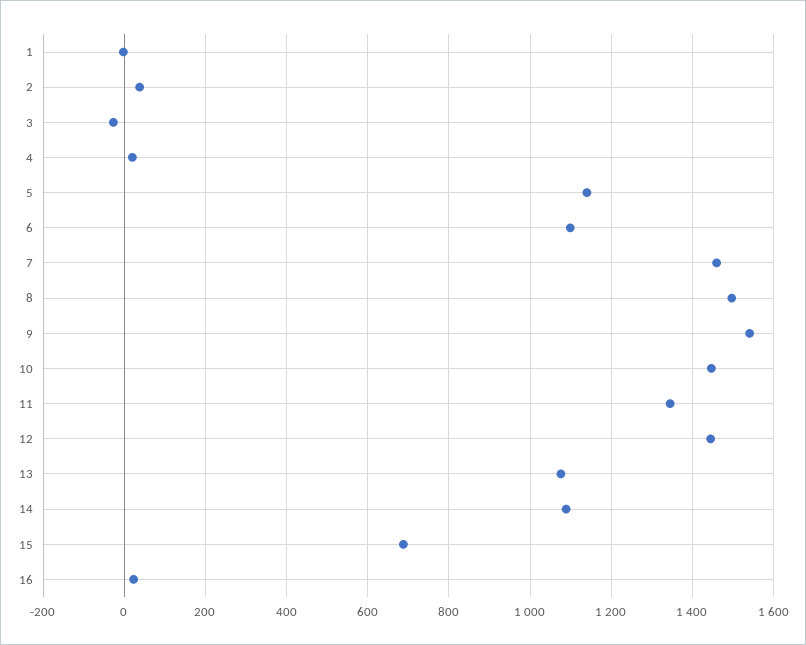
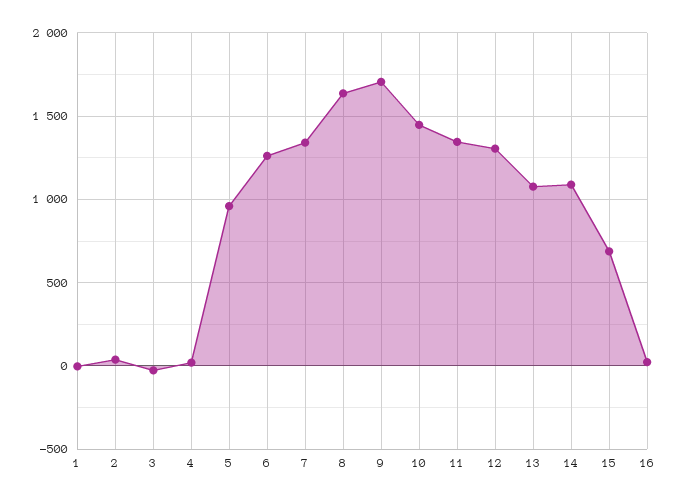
  {
    "1": 0,
    "2": 40,
    "3": -20,
    "4": 20,
-   "5": 1140,
+   "5": 950,
-   "6": 1100,
+   "6": 1250,
-   "7": 1460,
+   "7": 1350,
-   "8": 1500,
+   "8": 1650,
-   "9": 1540,
+   "9": 1700,
    "10": 1440,
    "11": 1340,
-   "12": 1440,
+   "12": 1300,
    "13": 1080,
    "14": 1080,
    "15": 680,
    "16": 20
  }

